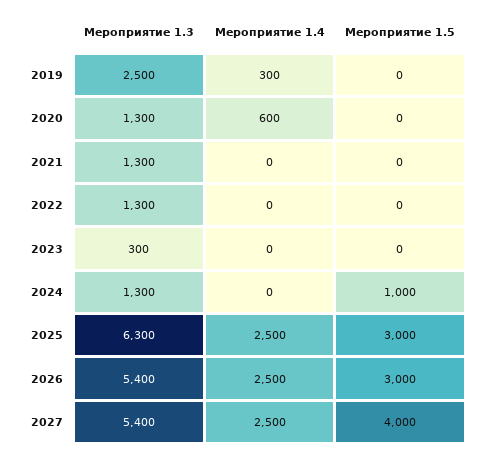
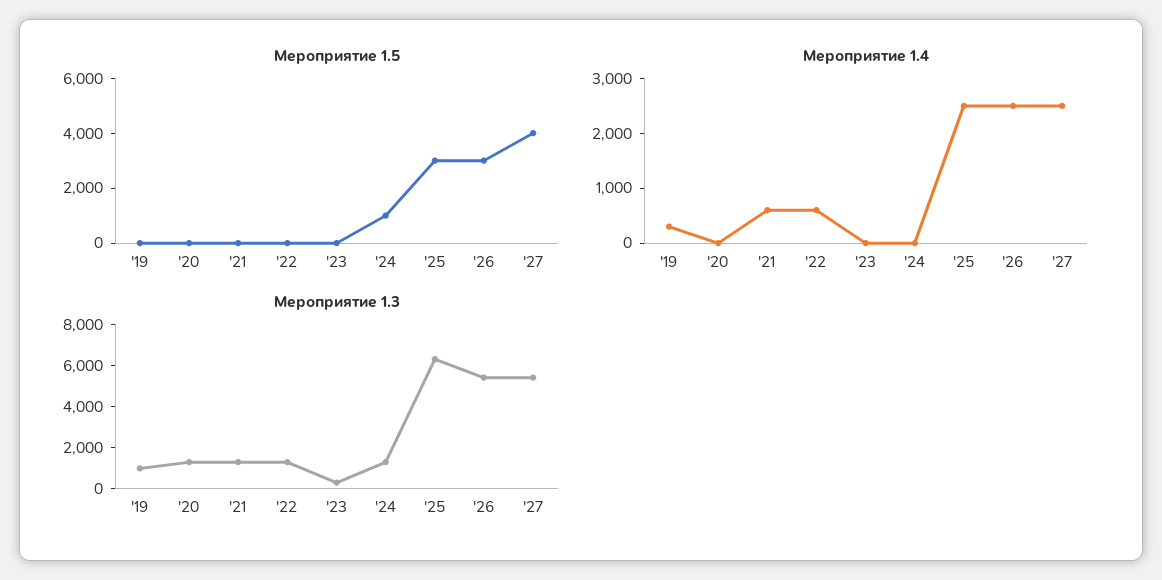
  {
    "Мероприятие 1.3": {
-     "2019": 2500,
+     "2019": 1000,
      "2020": 1300,
      "2021": 1300,
      "2022": 1300,
      "2023": 300,
      "2024": 1300,
      "2025": 6300,
      "2026": 5400,
      "2027": 5400
    },
    "Мероприятие 1.4": {
      "2019": 300,
-     "2020": 600,
+     "2020": 0,
-     "2021": 0,
+     "2021": 600,
-     "2022": 0,
+     "2022": 600,
      "2023": 0,
      "2024": 0,
      "2025": 2500,
      "2026": 2500,
      "2027": 2500
    },
    "Мероприятие 1.5": {
      "2019": 0,
      "2020": 0,
      "2021": 0,
      "2022": 0,
      "2023": 0,
      "2024": 1000,
      "2025": 3000,
      "2026": 3000,
      "2027": 4000
    }
  }

